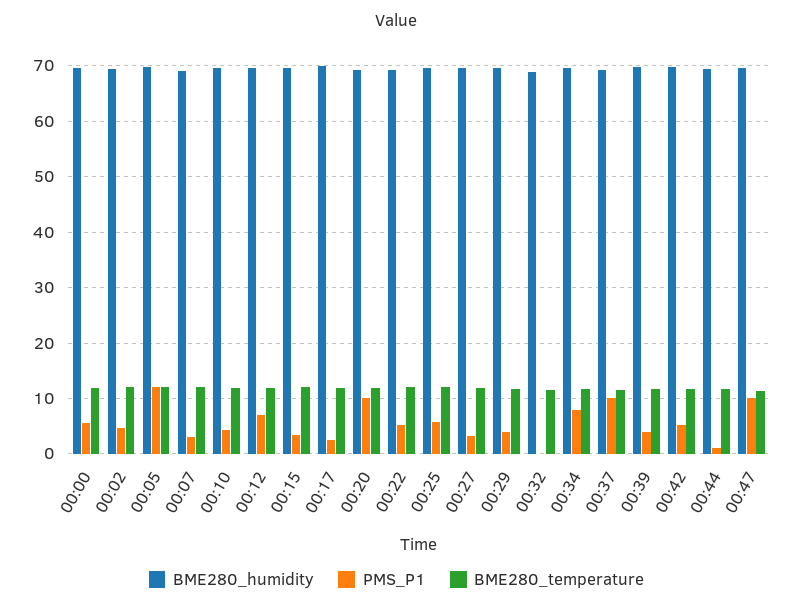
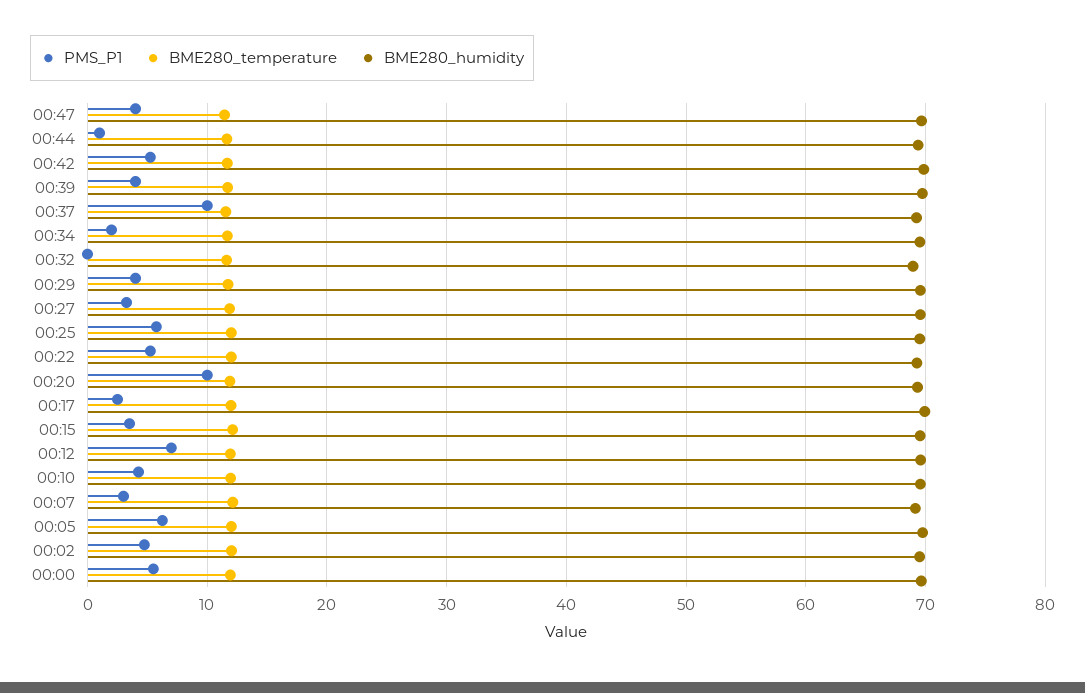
  {
    "BME280_humidity": {
      "00:00": 70,
      "00:02": 70,
      "00:05": 70,
      "00:07": 69,
      "00:10": 70,
      "00:12": 70,
      "00:15": 70,
      "00:17": 70,
      "00:20": 69,
      "00:22": 69,
      "00:25": 70,
      "00:27": 70,
      "00:29": 70,
      "00:32": 69,
      "00:34": 70,
      "00:37": 69,
      "00:39": 70,
      "00:42": 70,
      "00:44": 69,
      "00:47": 70
    },
    "PMS_P1": {
      "00:00": 6,
      "00:02": 5,
-     "00:05": 12,
+     "00:05": 6,
      "00:07": 3,
      "00:10": 4,
      "00:12": 7,
      "00:15": 4,
      "00:17": 3,
      "00:20": 10,
      "00:22": 5,
      "00:25": 6,
      "00:27": 3,
      "00:29": 4,
      "00:32": 0,
-     "00:34": 8,
+     "00:34": 2,
      "00:37": 10,
      "00:39": 4,
      "00:42": 5,
      "00:44": 1,
-     "00:47": 10
+     "00:47": 4
    },
    "BME280_temperature": {
      "00:00": 12,
      "00:02": 12,
      "00:05": 12,
      "00:07": 12,
      "00:10": 12,
      "00:12": 12,
      "00:15": 12,
      "00:17": 12,
      "00:20": 12,
      "00:22": 12,
      "00:25": 12,
      "00:27": 12,
      "00:29": 12,
      "00:32": 12,
      "00:34": 12,
      "00:37": 12,
      "00:39": 12,
      "00:42": 12,
      "00:44": 12,
      "00:47": 11
    }
  }

